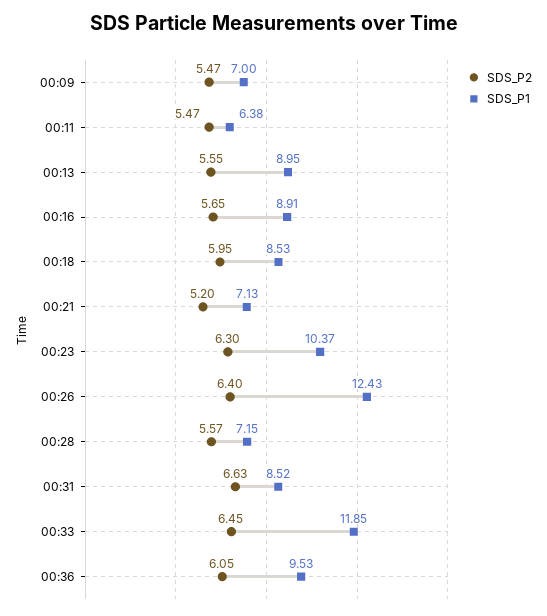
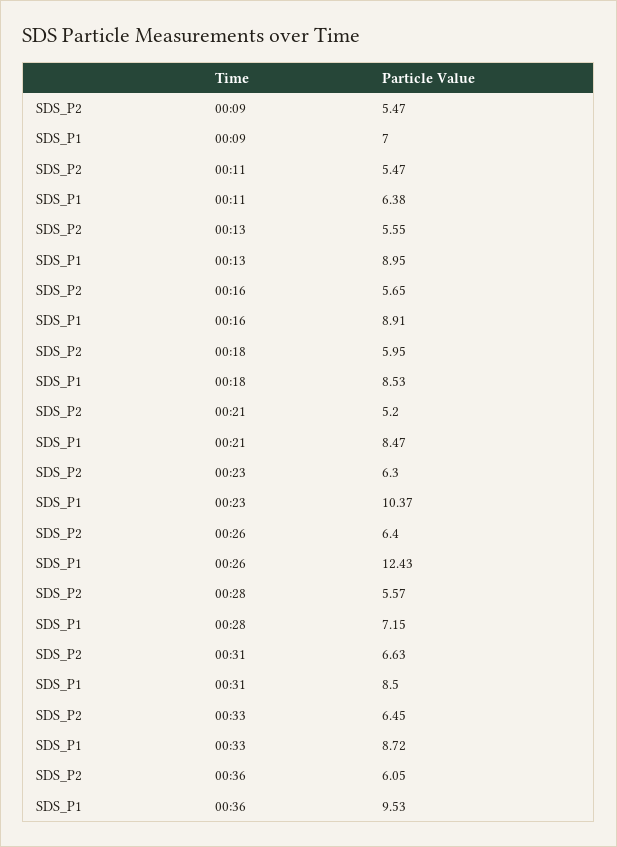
  {
    "SDS_P2": {
      "00:09": 5.47,
      "00:11": 5.47,
      "00:13": 5.55,
      "00:16": 5.65,
      "00:18": 5.95,
      "00:21": 5.2,
      "00:23": 6.3,
      "00:26": 6.4,
      "00:28": 5.57,
      "00:31": 6.63,
      "00:33": 6.45,
      "00:36": 6.05
    },
    "SDS_P1": {
      "00:09": 7,
      "00:11": 6.38,
      "00:13": 8.95,
      "00:16": 8.91,
      "00:18": 8.53,
-     "00:21": 7.13,
+     "00:21": 8.47,
      "00:23": 10.37,
      "00:26": 12.43,
      "00:28": 7.15,
-     "00:31": 8.52,
+     "00:31": 8.5,
-     "00:33": 11.85,
+     "00:33": 8.72,
      "00:36": 9.53
    }
  }

